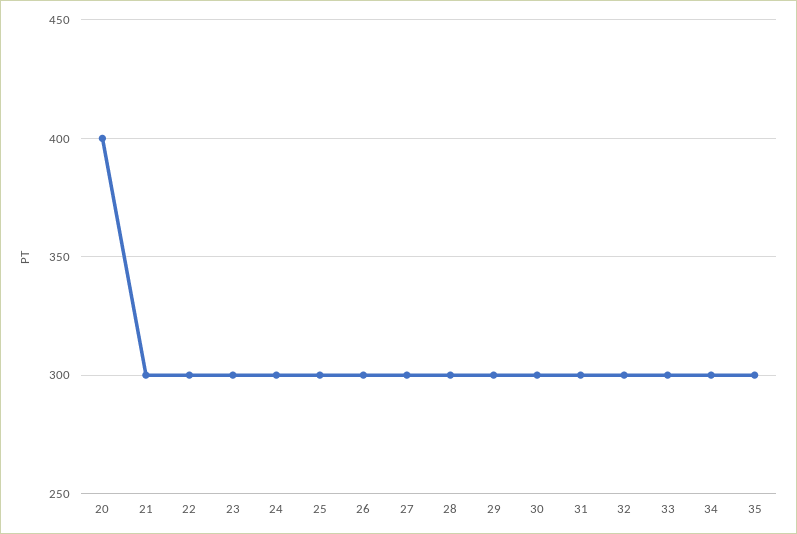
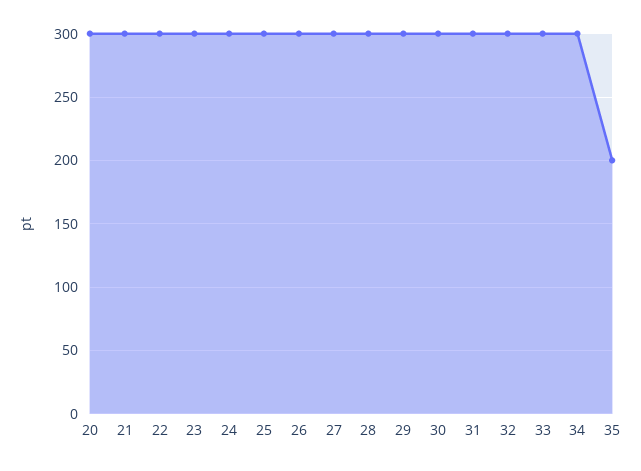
  {
-   "20": 400,
+   "20": 300,
    "21": 300,
    "22": 300,
    "23": 300,
    "24": 300,
    "25": 300,
    "26": 300,
    "27": 300,
    "28": 300,
    "29": 300,
    "30": 300,
    "31": 300,
    "32": 300,
    "33": 300,
    "34": 300,
-   "35": 300
+   "35": 200
  }

